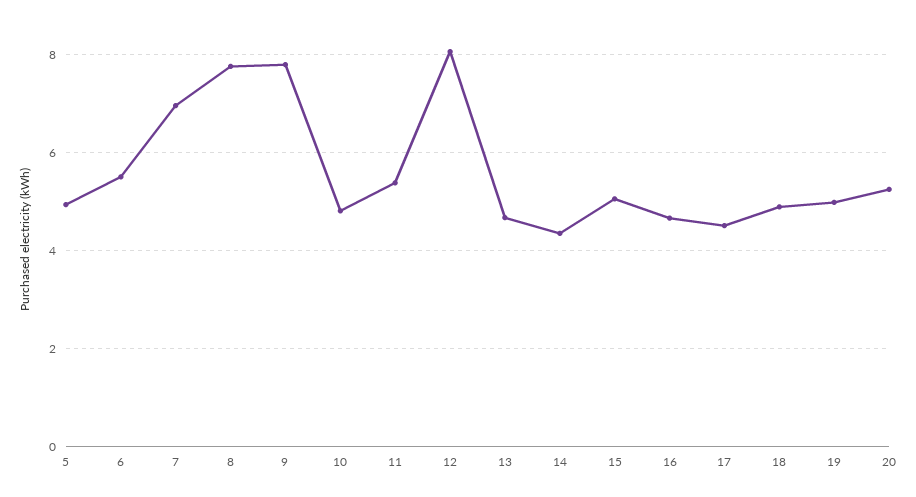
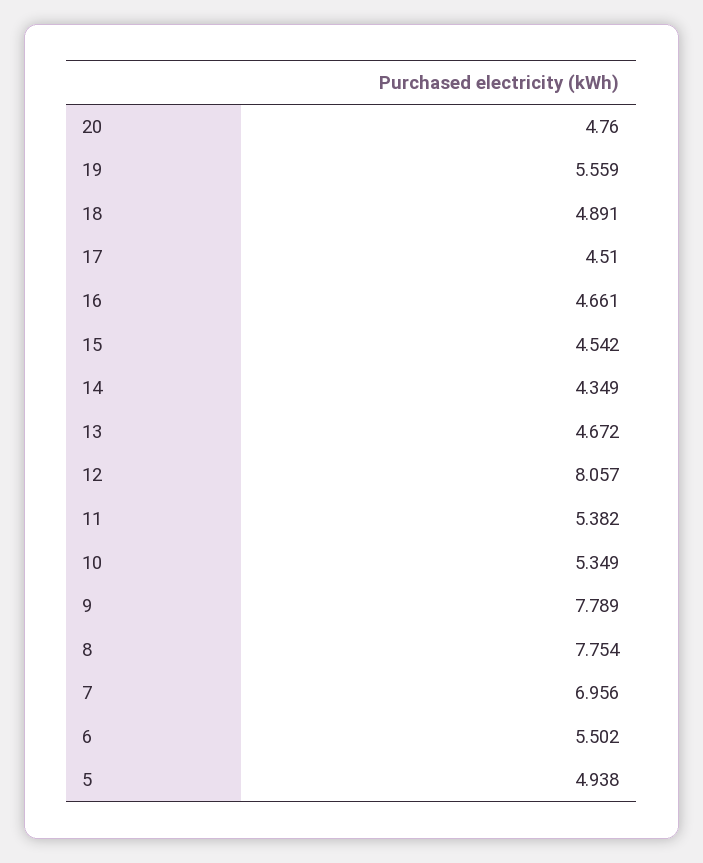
  {
    "5": 4.938,
    "6": 5.502,
    "7": 6.956,
    "8": 7.754,
    "9": 7.789,
-   "10": 4.8,
+   "10": 5.349,
    "11": 5.382,
    "12": 8.057,
    "13": 4.672,
    "14": 4.349,
-   "15": 5,
+   "15": 4.542,
    "16": 4.661,
    "17": 4.51,
    "18": 4.891,
-   "19": 5,
+   "19": 5.559,
-   "20": 5.2
+   "20": 4.76
  }

